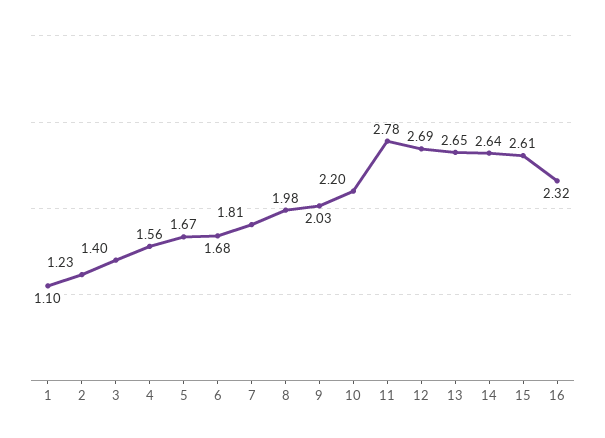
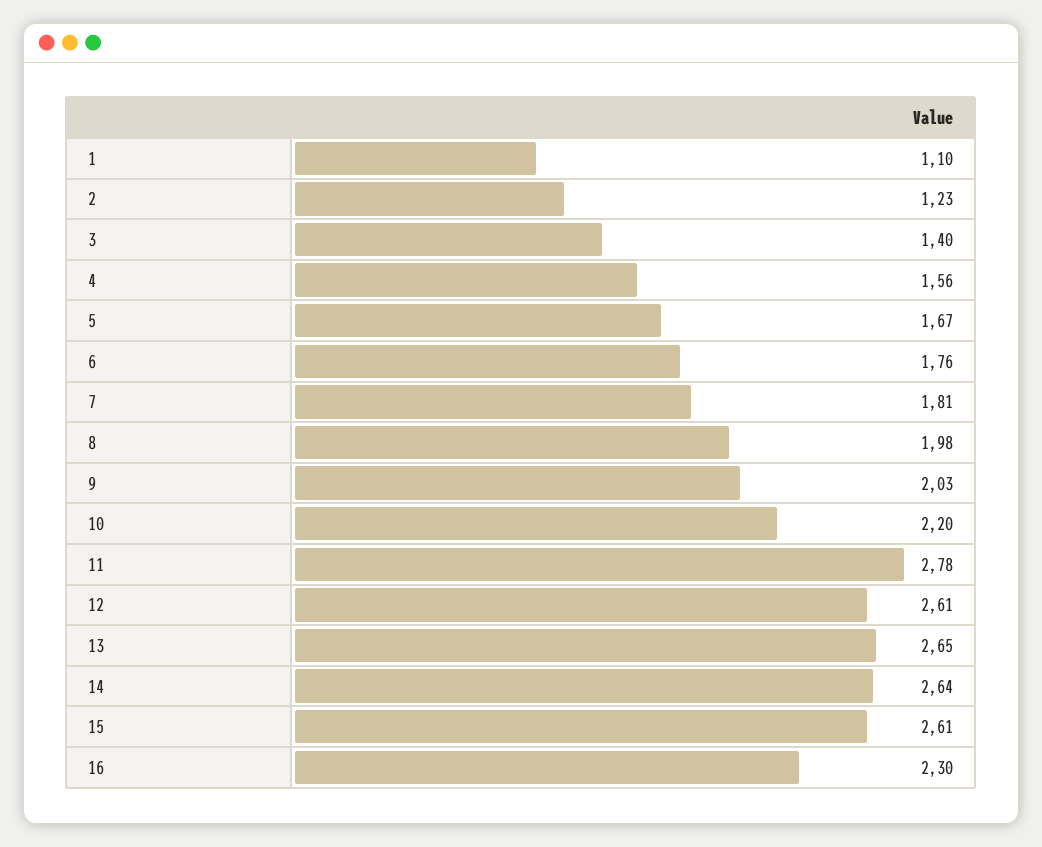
  {
    "1": 1.1,
    "2": 1.23,
    "3": 1.4,
    "4": 1.56,
    "5": 1.67,
-   "6": 1.68,
+   "6": 1.76,
    "7": 1.81,
    "8": 1.98,
    "9": 2.03,
    "10": 2.2,
    "11": 2.78,
-   "12": 2.69,
+   "12": 2.61,
    "13": 2.65,
    "14": 2.64,
    "15": 2.61,
-   "16": 2.32
+   "16": 2.3
  }

